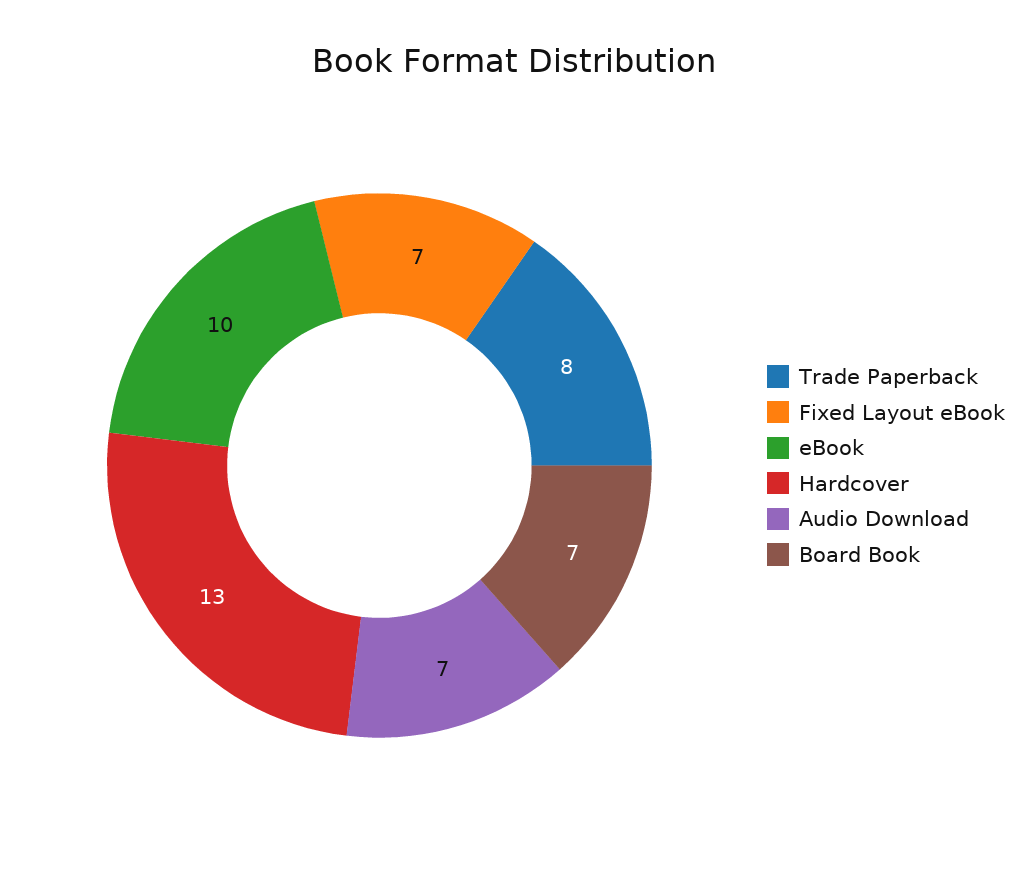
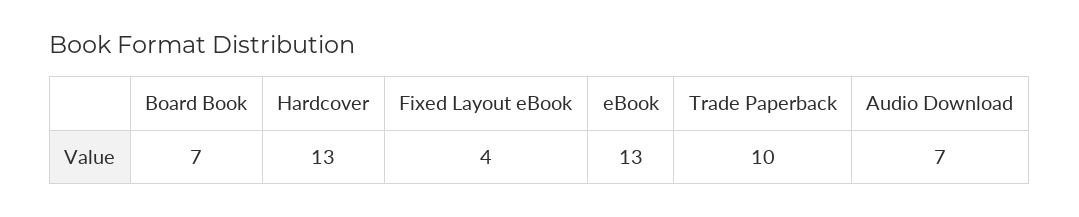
  {
-   "Trade Paperback": 8,
+   "Trade Paperback": 10,
-   "Fixed Layout eBook": 7,
+   "Fixed Layout eBook": 4,
-   "eBook": 10,
+   "eBook": 13,
    "Hardcover": 13,
    "Audio Download": 7,
    "Board Book": 7
  }

